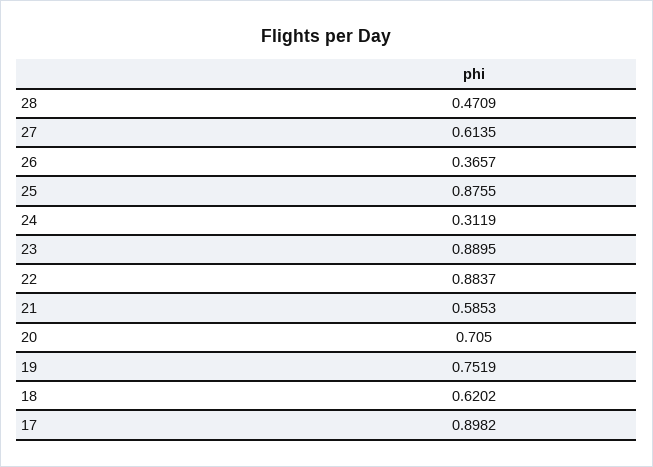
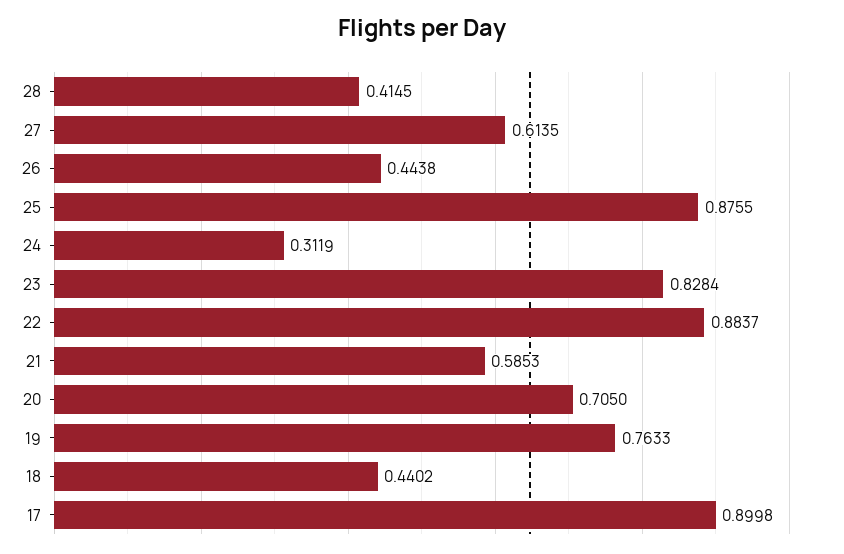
  {
-   "28": 0.4709,
+   "28": 0.4145,
    "27": 0.6135,
-   "26": 0.3657,
+   "26": 0.4438,
    "25": 0.8755,
    "24": 0.3119,
-   "23": 0.8895,
+   "23": 0.8284,
    "22": 0.8837,
    "21": 0.5853,
    "20": 0.705,
-   "19": 0.7519,
+   "19": 0.7633,
-   "18": 0.6202,
+   "18": 0.4402,
-   "17": 0.8982
+   "17": 0.8998
  }

